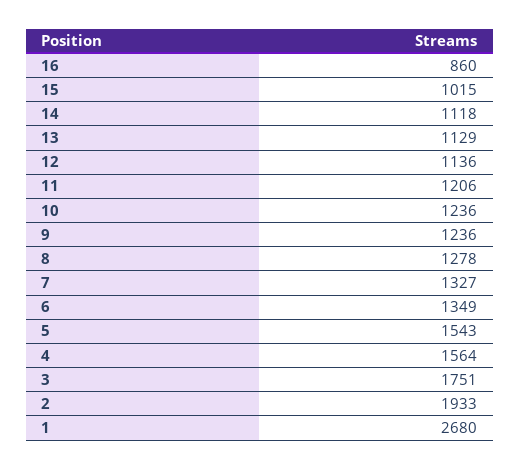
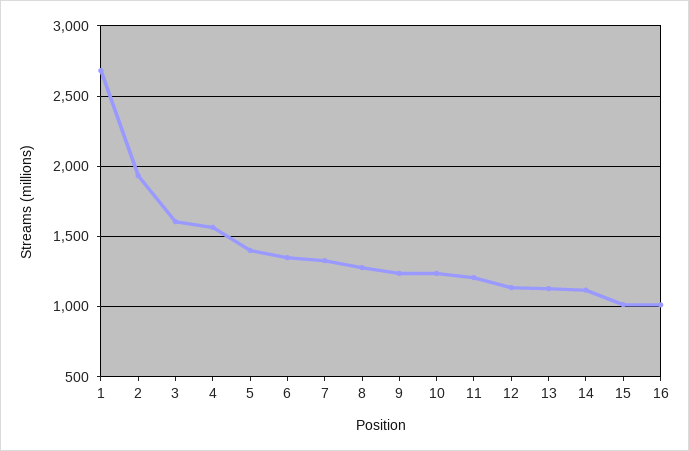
  {
-   "16": 860,
+   "16": 1000,
    "15": 1015,
    "14": 1118,
    "13": 1129,
    "12": 1136,
    "11": 1206,
    "10": 1236,
    "9": 1236,
    "8": 1278,
    "7": 1327,
    "6": 1349,
-   "5": 1543,
+   "5": 1400,
    "4": 1564,
-   "3": 1751,
+   "3": 1600,
    "2": 1933,
    "1": 2680
  }

